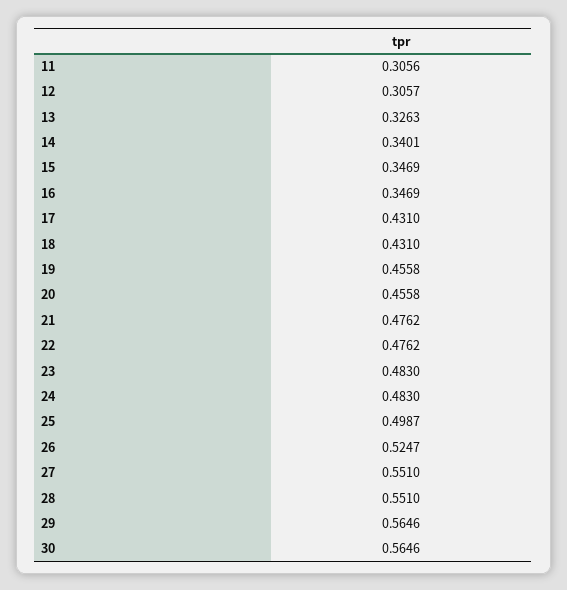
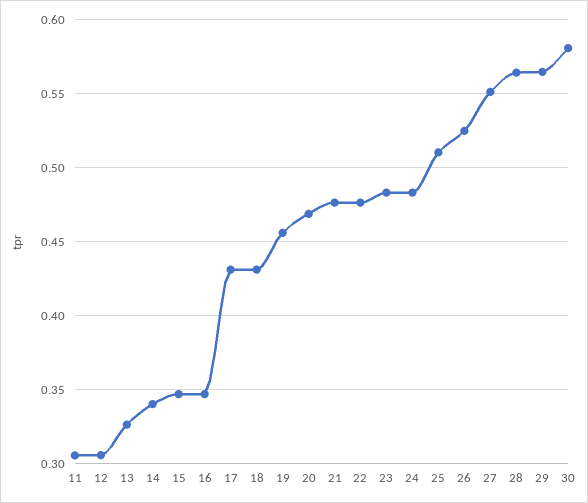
  {
    "11": 0.3056,
    "12": 0.3057,
    "13": 0.3263,
    "14": 0.3401,
    "15": 0.3469,
    "16": 0.3469,
    "17": 0.431,
    "18": 0.431,
    "19": 0.4558,
-   "20": 0.4558,
+   "20": 0.47,
    "21": 0.4762,
    "22": 0.4762,
    "23": 0.483,
    "24": 0.483,
-   "25": 0.4987,
+   "25": 0.51,
    "26": 0.5247,
    "27": 0.551,
-   "28": 0.551,
+   "28": 0.565,
    "29": 0.5646,
-   "30": 0.5646
+   "30": 0.58
  }

